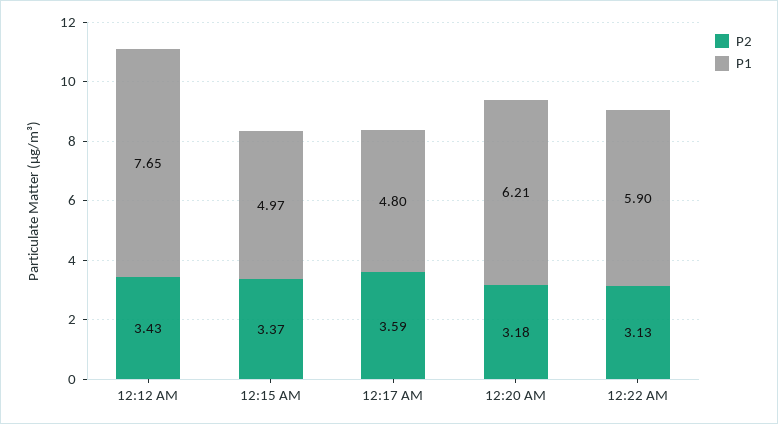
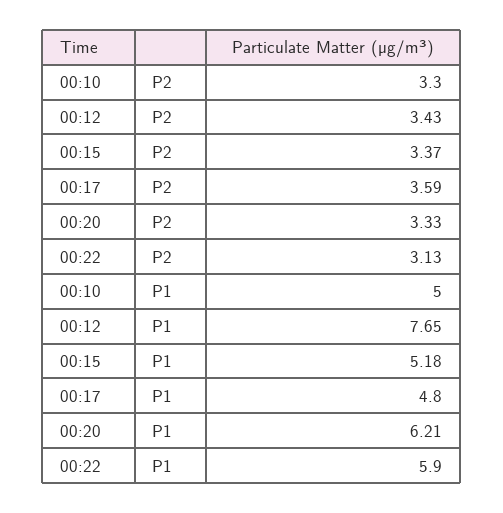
  {
    "P2": {
      "12:12 AM": 3.43,
      "12:15 AM": 3.37,
      "12:17 AM": 3.59,
-     "12:20 AM": 3.18,
+     "12:20 AM": 3.33,
-     "12:22 AM": 3.13
+     "12:22 AM": 3.13,
+     "00:10": 3.3
    },
    "P1": {
      "12:12 AM": 7.65,
-     "12:15 AM": 4.97,
+     "12:15 AM": 5.18,
      "12:17 AM": 4.8,
      "12:20 AM": 6.21,
-     "12:22 AM": 5.9
+     "12:22 AM": 5.9,
+     "00:10": 5
    }
  }

